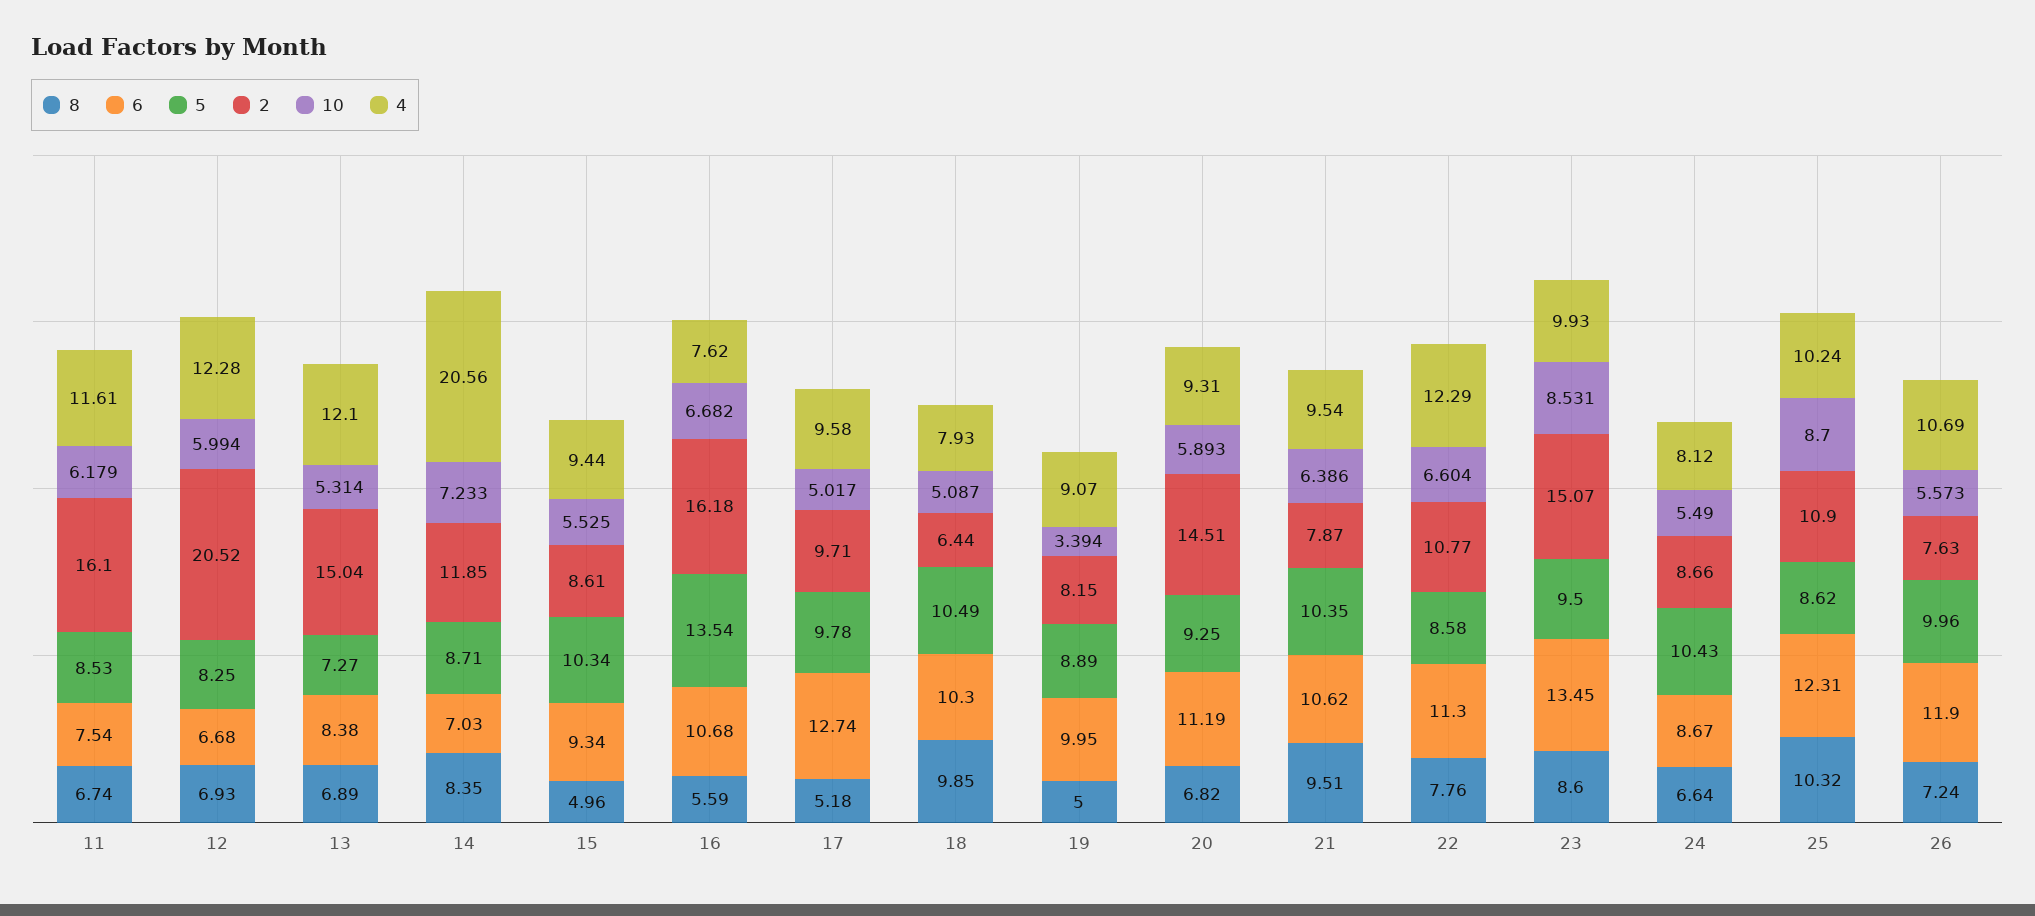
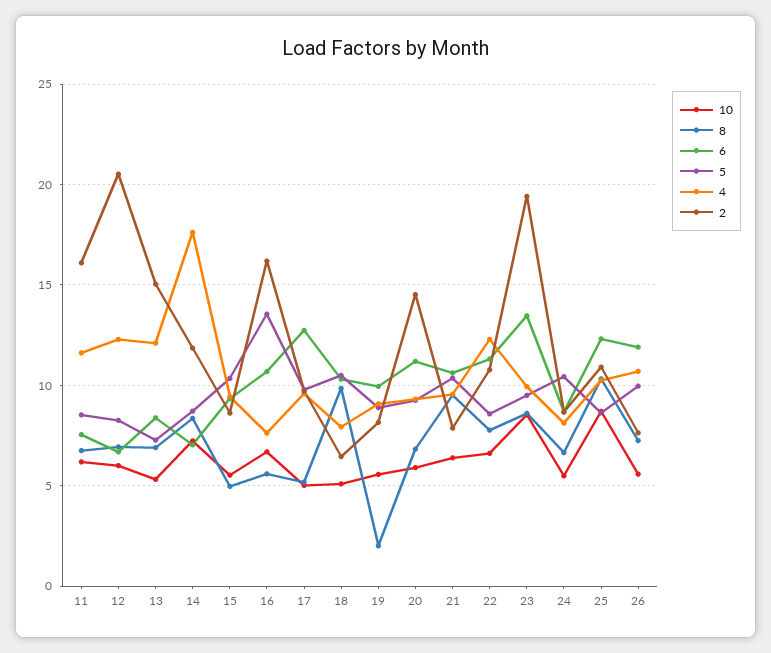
  {
    "8": {
      "11": 6.74,
      "12": 6.93,
      "13": 6.89,
      "14": 8.35,
      "15": 4.96,
      "16": 5.59,
      "17": 5.18,
      "18": 9.85,
-     "19": 5,
+     "19": 2,
      "20": 6.82,
      "21": 9.51,
      "22": 7.76,
      "23": 8.6,
      "24": 6.64,
      "25": 10.32,
      "26": 7.24
    },
    "6": {
      "11": 7.54,
      "12": 6.68,
      "13": 8.38,
      "14": 7.03,
      "15": 9.34,
      "16": 10.68,
      "17": 12.74,
      "18": 10.3,
      "19": 9.95,
      "20": 11.19,
      "21": 10.62,
      "22": 11.3,
      "23": 13.45,
      "24": 8.67,
      "25": 12.31,
      "26": 11.9
    },
    "5": {
      "11": 8.53,
      "12": 8.25,
      "13": 7.27,
      "14": 8.71,
      "15": 10.34,
      "16": 13.54,
      "17": 9.78,
      "18": 10.49,
      "19": 8.89,
      "20": 9.25,
      "21": 10.35,
      "22": 8.58,
      "23": 9.5,
      "24": 10.43,
      "25": 8.62,
      "26": 9.96
    },
    "2": {
      "11": 16.1,
      "12": 20.52,
      "13": 15.04,
      "14": 11.85,
      "15": 8.61,
      "16": 16.18,
      "17": 9.71,
      "18": 6.44,
      "19": 8.15,
      "20": 14.51,
      "21": 7.87,
      "22": 10.77,
-     "23": 15.07,
+     "23": 19.5,
      "24": 8.66,
      "25": 10.9,
      "26": 7.63
    },
    "10": {
      "11": 6.179,
      "12": 5.994,
      "13": 5.314,
      "14": 7.233,
      "15": 5.525,
      "16": 6.682,
      "17": 5.017,
      "18": 5.087,
-     "19": 3.394,
+     "19": 5.5,
      "20": 5.893,
      "21": 6.386,
      "22": 6.604,
      "23": 8.531,
      "24": 5.49,
      "25": 8.7,
      "26": 5.573
    },
    "4": {
      "11": 11.61,
      "12": 12.28,
      "13": 12.1,
-     "14": 20.56,
+     "14": 17.5,
      "15": 9.44,
      "16": 7.62,
      "17": 9.58,
      "18": 7.93,
      "19": 9.07,
      "20": 9.31,
      "21": 9.54,
      "22": 12.29,
      "23": 9.93,
      "24": 8.12,
      "25": 10.24,
      "26": 10.69
    }
  }

